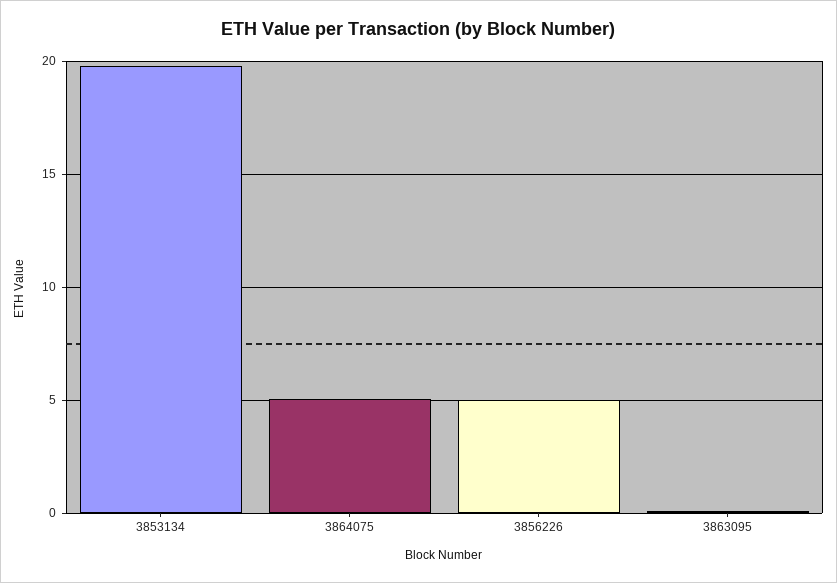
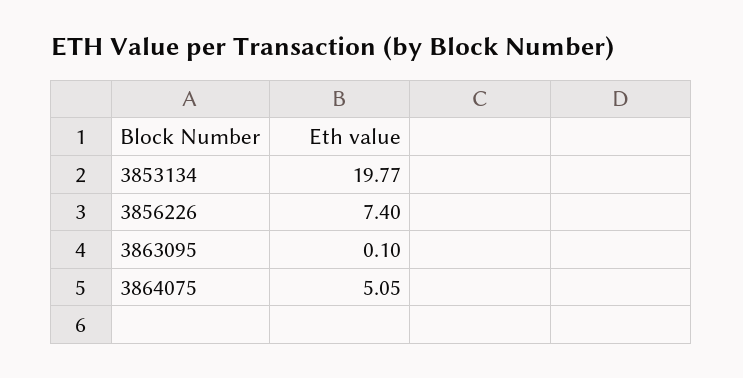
  {
    "3853134": 19.77,
    "3864075": 5.05,
-   "3856226": 5,
+   "3856226": 7.4,
    "3863095": 0.1
  }

